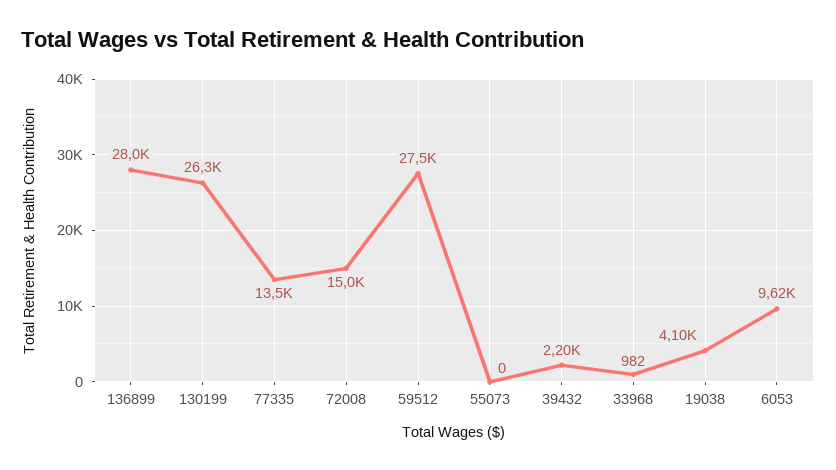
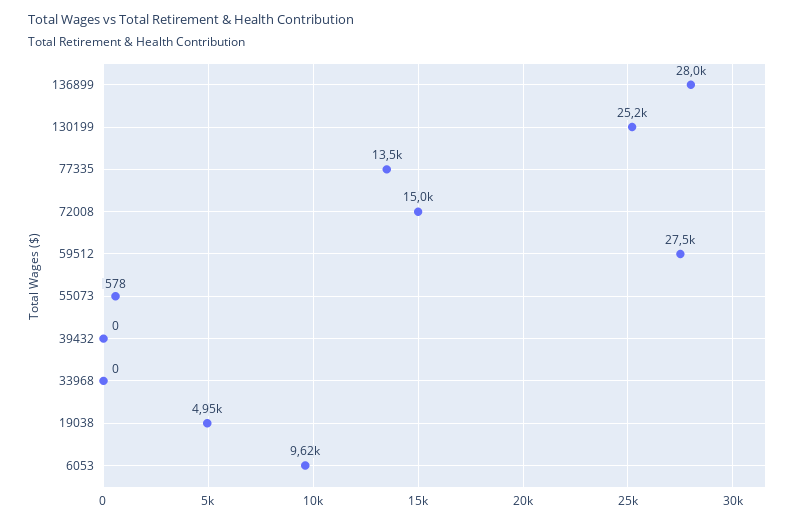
  {
    "136899": 28000,
-   "130199": 26300,
+   "130199": 25200,
    "77335": 13500,
    "72008": 15000,
    "59512": 27500,
-   "55073": 0,
+   "55073": 578,
-   "39432": 2200,
+   "39432": 0,
-   "33968": 982,
+   "33968": 0,
-   "19038": 4100,
+   "19038": 4950,
    "6053": 9620
  }

